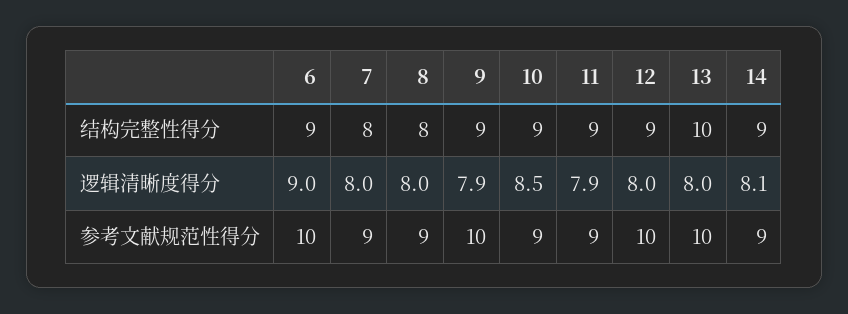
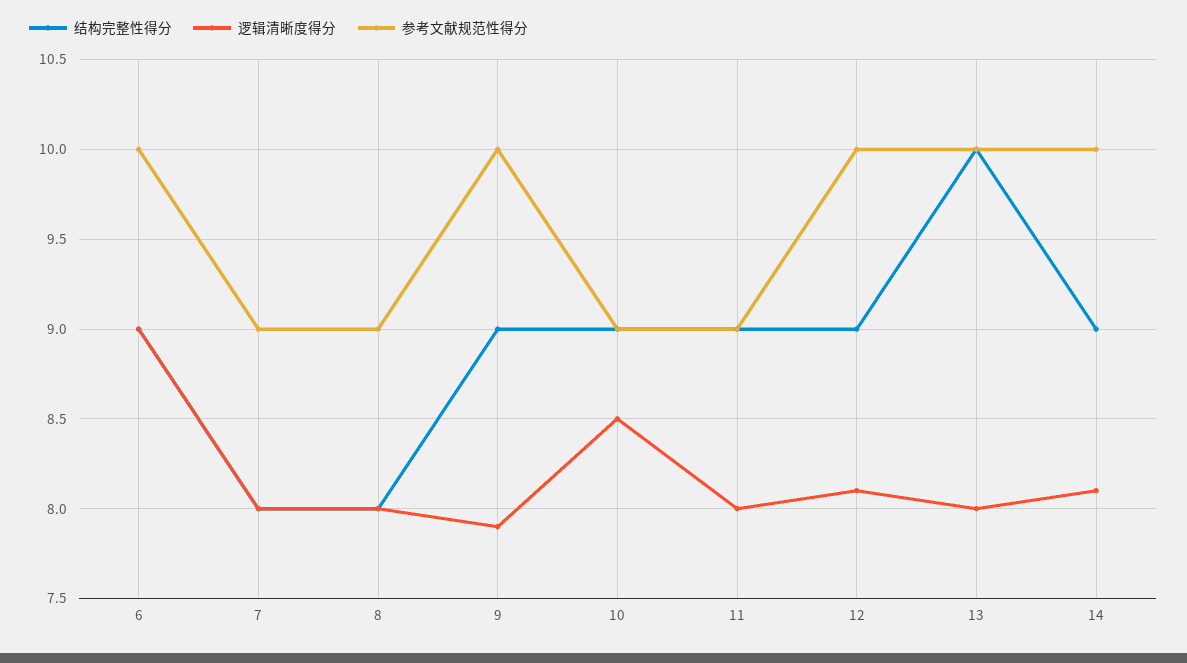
  {
    "结构完整性得分": {
      "6": 9,
      "7": 8,
      "8": 8,
      "9": 9,
      "10": 9,
      "11": 9,
      "12": 9,
      "13": 10,
      "14": 9
    },
    "逻辑清晰度得分": {
      "6": 9,
      "7": 8,
      "8": 8,
      "9": 7.9,
      "10": 8.5,
-     "11": 7.9,
+     "11": 8,
-     "12": 8,
+     "12": 8.1,
      "13": 8,
      "14": 8.1
    },
    "参考文献规范性得分": {
      "6": 10,
      "7": 9,
      "8": 9,
      "9": 10,
      "10": 9,
      "11": 9,
      "12": 10,
      "13": 10,
-     "14": 9
+     "14": 10
    }
  }

